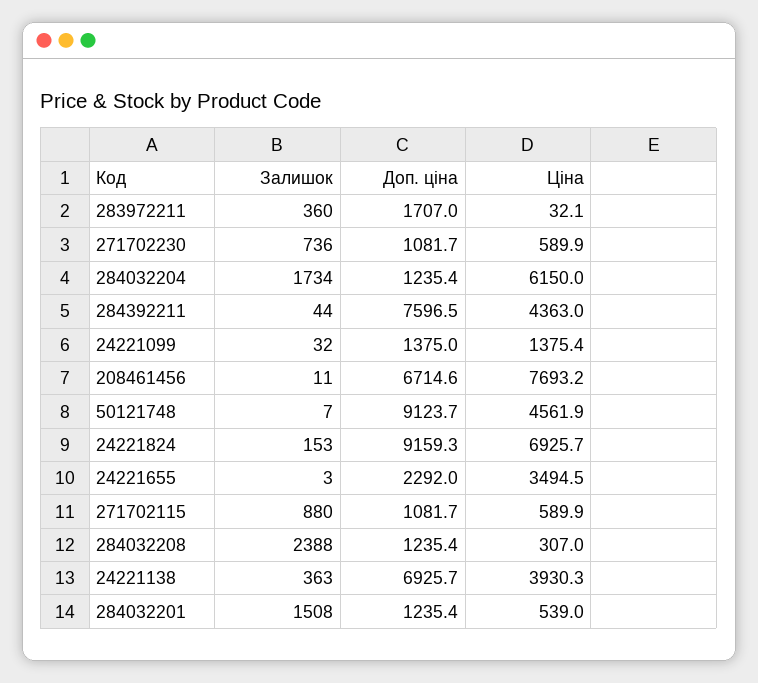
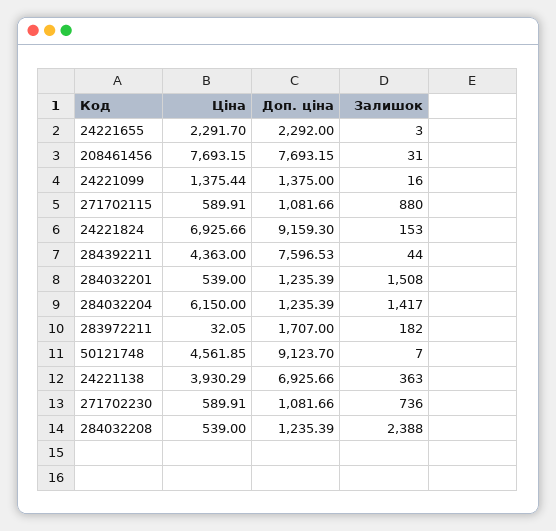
  {
    "Залишок": {
-     "283972211": 360,
+     "283972211": 182,
      "271702230": 736,
-     "284032204": 1734,
+     "284032204": 1417,
      "284392211": 44,
-     "24221099": 32,
+     "24221099": 16,
-     "208461456": 11,
+     "208461456": 31,
      "50121748": 7,
      "24221824": 153,
      "24221655": 3,
      "271702115": 880,
      "284032208": 2388,
      "24221138": 363,
      "284032201": 1508
    },
    "Доп. ціна": {
      "283972211": 1707,
      "271702230": 1081.66,
      "284032204": 1235.39,
      "284392211": 7596.53,
      "24221099": 1375,
-     "208461456": 6714.6,
+     "208461456": 7693.15,
      "50121748": 9123.7,
      "24221824": 9159.3,
      "24221655": 2292,
      "271702115": 1081.66,
      "284032208": 1235.39,
      "24221138": 6925.66,
      "284032201": 1235.39
    },
    "Ціна": {
      "283972211": 32.05,
      "271702230": 589.91,
      "284032204": 6150,
      "284392211": 4363,
      "24221099": 1375.44,
      "208461456": 7693.15,
      "50121748": 4561.85,
      "24221824": 6925.66,
-     "24221655": 3494.5,
+     "24221655": 2291.7,
      "271702115": 589.91,
-     "284032208": 307,
+     "284032208": 539,
      "24221138": 3930.29,
      "284032201": 539
    }
  }

